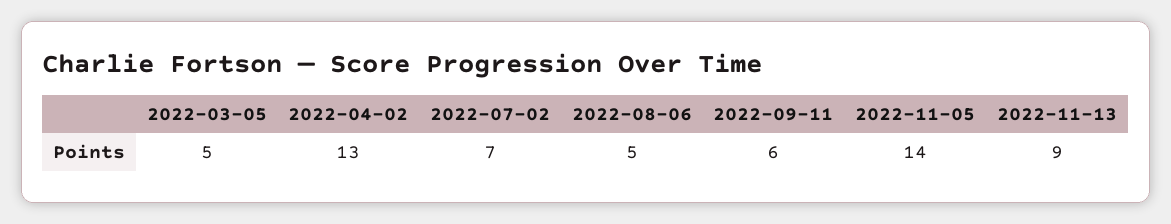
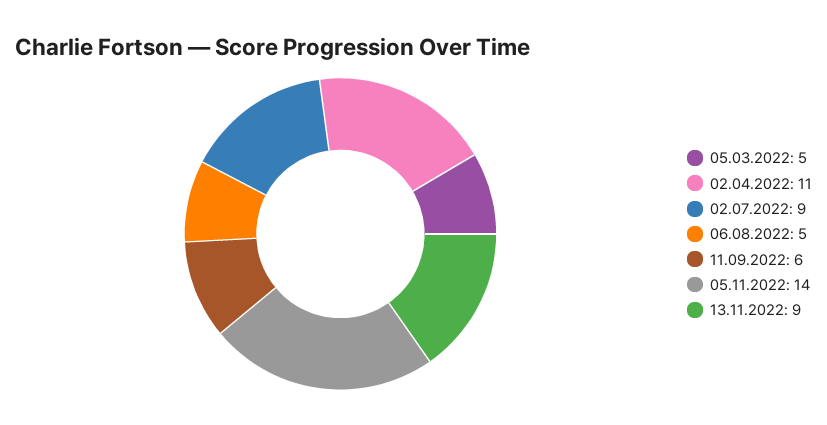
  {
    "2022-03-05": 5,
-   "2022-04-02": 13,
+   "2022-04-02": 11,
-   "2022-07-02": 7,
+   "2022-07-02": 9,
    "2022-08-06": 5,
    "2022-09-11": 6,
    "2022-11-05": 14,
    "2022-11-13": 9
  }

